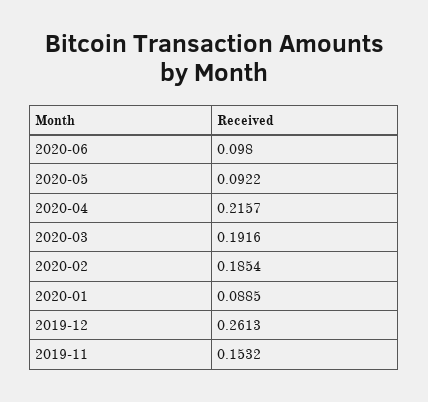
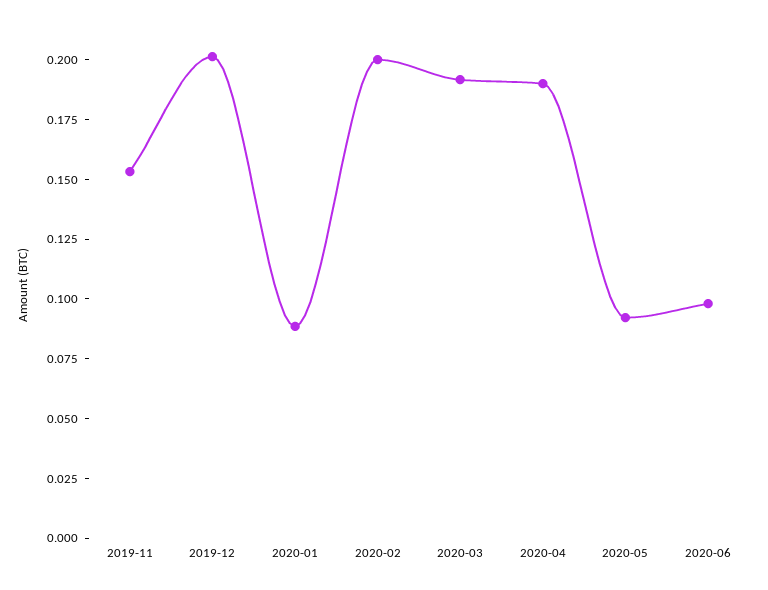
  {
    "2020-06": 0.098,
    "2020-05": 0.0922,
-   "2020-04": 0.2157,
+   "2020-04": 0.19,
    "2020-03": 0.1916,
-   "2020-02": 0.1854,
+   "2020-02": 0.2,
    "2020-01": 0.0885,
-   "2019-12": 0.2613,
+   "2019-12": 0.2,
    "2019-11": 0.1532
  }

